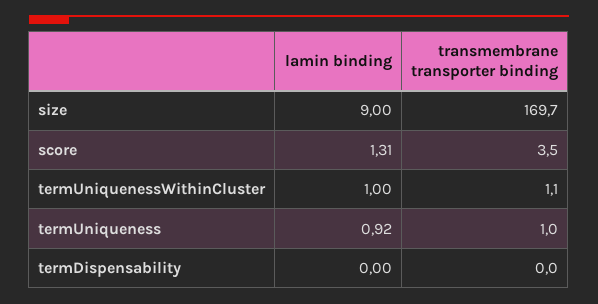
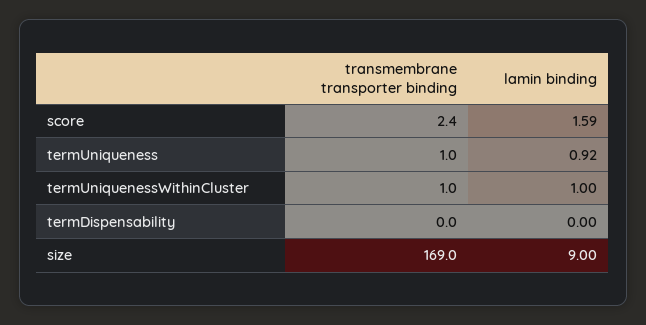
  {
    "lamin binding": {
      "size": 9,
-     "score": 1.31,
+     "score": 1.59,
      "termUniquenessWithinCluster": 1,
      "termUniqueness": 0.92,
      "termDispensability": 0
    },
    "transmembrane transporter binding": {
-     "size": 169.7,
+     "size": 169,
-     "score": 3.5,
+     "score": 2.4,
-     "termUniquenessWithinCluster": 1.1,
+     "termUniquenessWithinCluster": 1,
      "termUniqueness": 1,
      "termDispensability": 0
    }
  }

